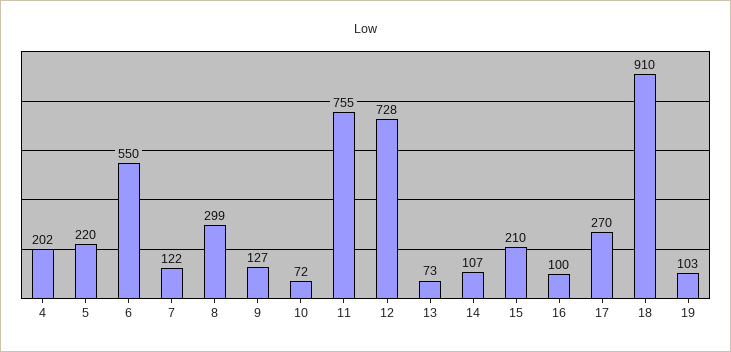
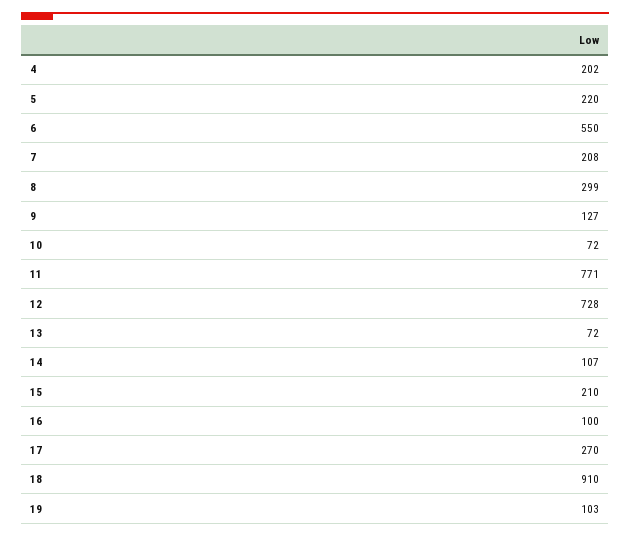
  {
    "4": 202,
    "5": 220,
    "6": 550,
-   "7": 122,
+   "7": 208,
    "8": 299,
    "9": 127,
    "10": 72,
-   "11": 755,
+   "11": 771,
    "12": 728,
-   "13": 73,
+   "13": 72,
    "14": 107,
    "15": 210,
    "16": 100,
    "17": 270,
    "18": 910,
    "19": 103
  }

